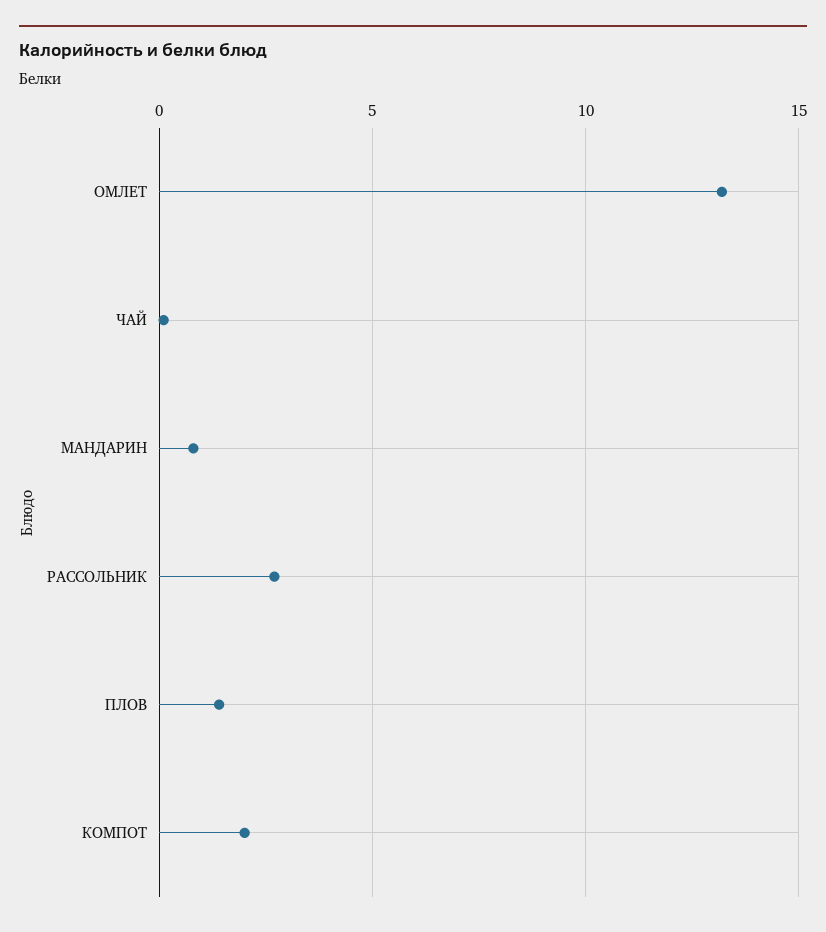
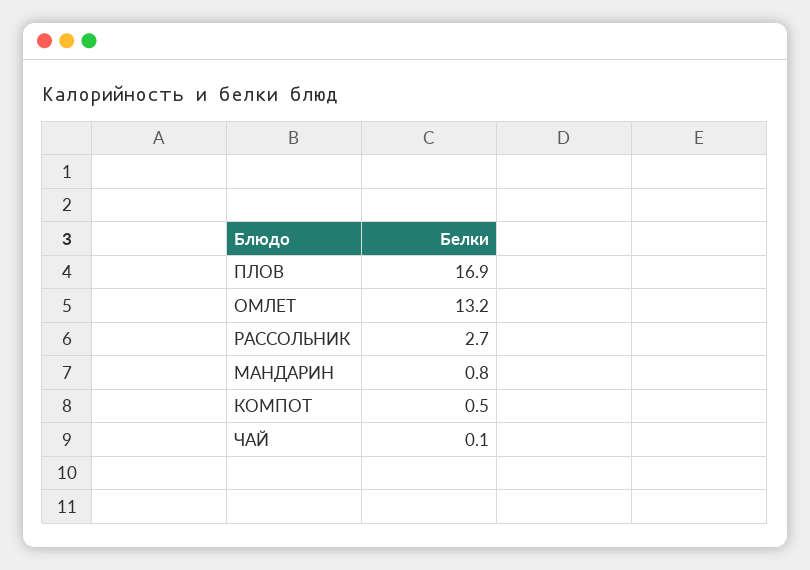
  {
    "ОМЛЕТ": 13.2,
    "ЧАЙ": 0.1,
    "МАНДАРИН": 0.8,
    "РАССОЛЬНИК": 2.7,
-   "ПЛОВ": 1.5,
+   "ПЛОВ": 16.9,
-   "КОМПОТ": 2
+   "КОМПОТ": 0.5
  }

